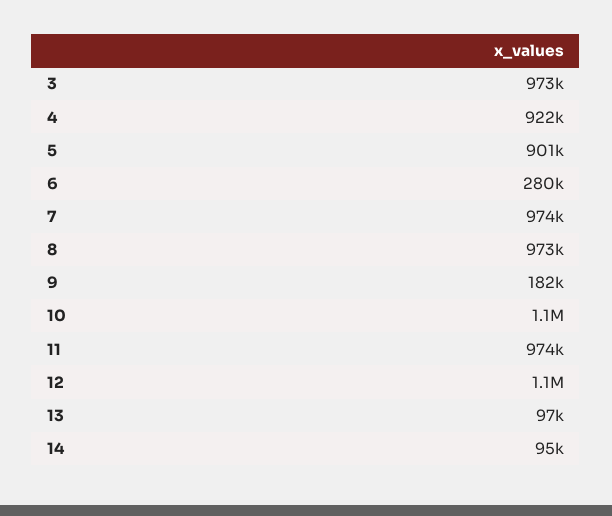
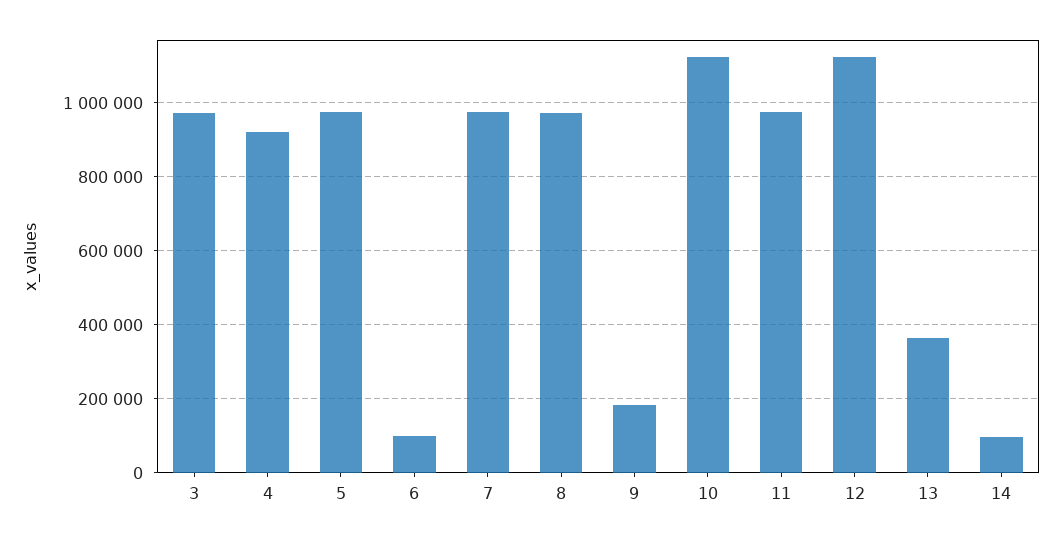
  {
    "3": 973000,
    "4": 922000,
-   "5": 901000,
+   "5": 980000,
-   "6": 280000,
+   "6": 100000,
    "7": 974000,
    "8": 973000,
    "9": 182000,
    "10": 1100000,
    "11": 974000,
    "12": 1100000,
-   "13": 97000,
+   "13": 360000,
    "14": 95000
  }

